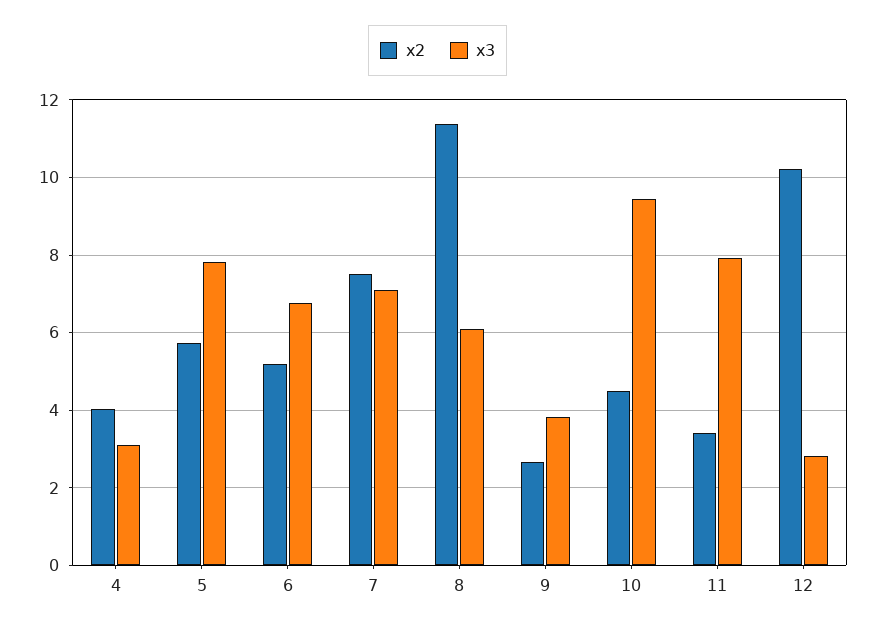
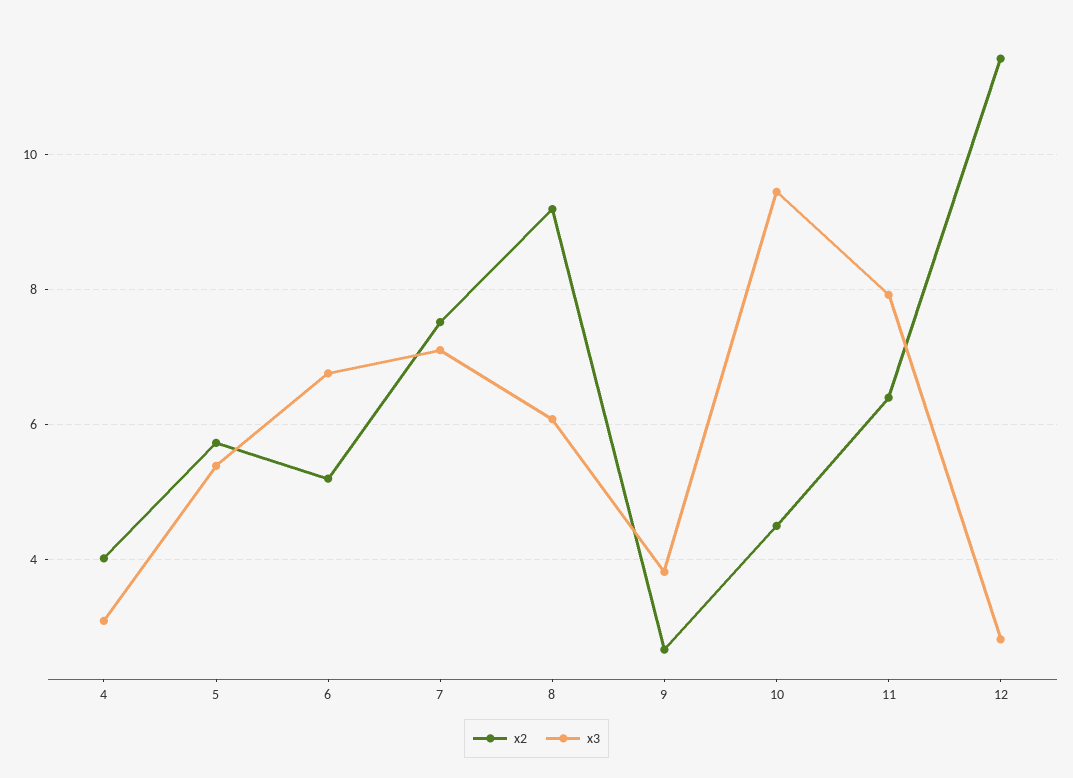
  {
    "x2": {
      "4": 4,
      "5": 5.8,
      "6": 5.2,
      "7": 7.6,
-     "8": 11.4,
+     "8": 9.2,
      "9": 2.6,
      "10": 4.6,
-     "11": 3.4,
+     "11": 6.4,
-     "12": 10.2
+     "12": 11.4
    },
    "x3": {
      "4": 3,
-     "5": 7.8,
+     "5": 5.4,
      "6": 6.8,
      "7": 7.2,
      "8": 6,
      "9": 3.8,
      "10": 9.4,
      "11": 8,
      "12": 2.8
    }
  }

